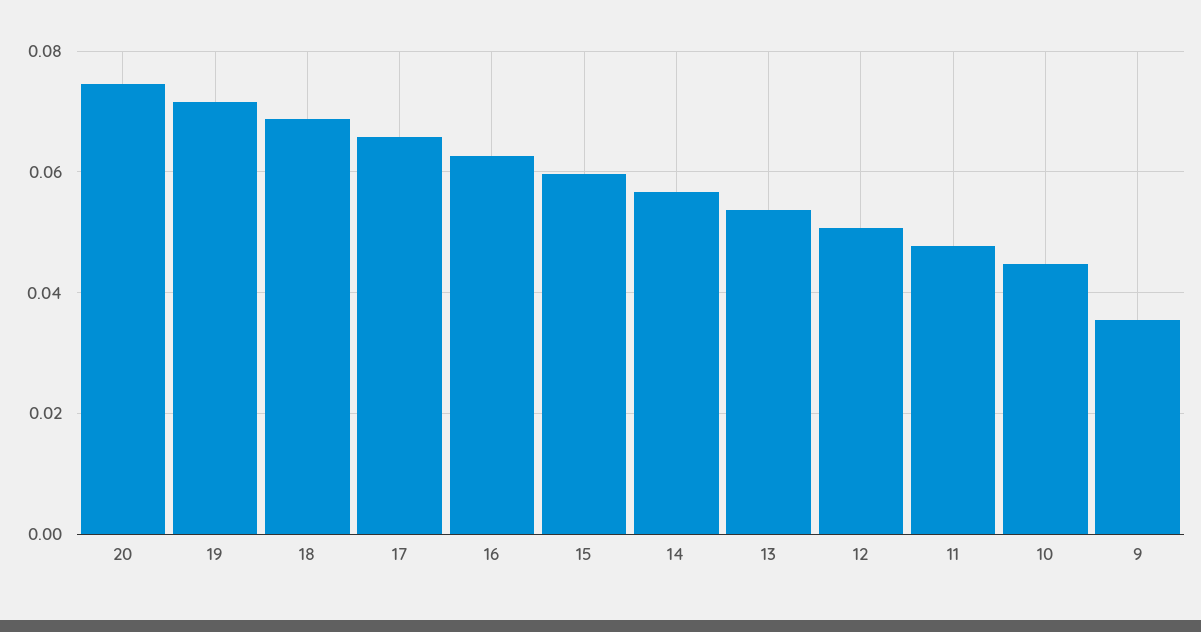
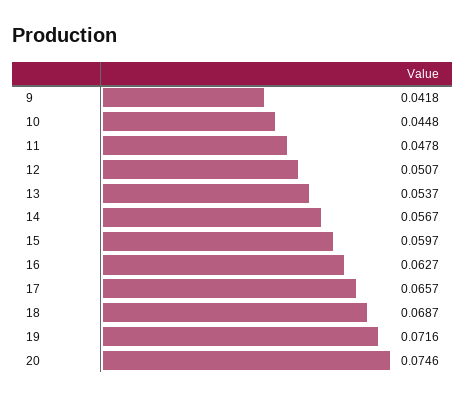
  {
    "20": 0.0746,
    "19": 0.0716,
    "18": 0.0687,
    "17": 0.0657,
    "16": 0.0627,
    "15": 0.0597,
    "14": 0.0567,
    "13": 0.0537,
    "12": 0.0507,
    "11": 0.0478,
    "10": 0.0448,
-   "9": 0.036
+   "9": 0.0418
  }

